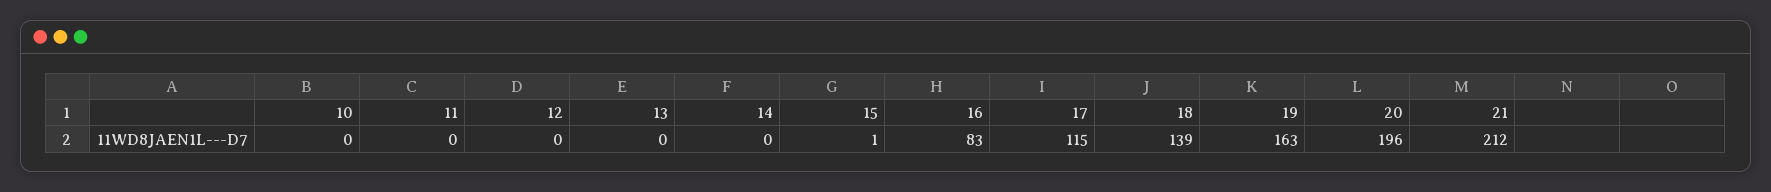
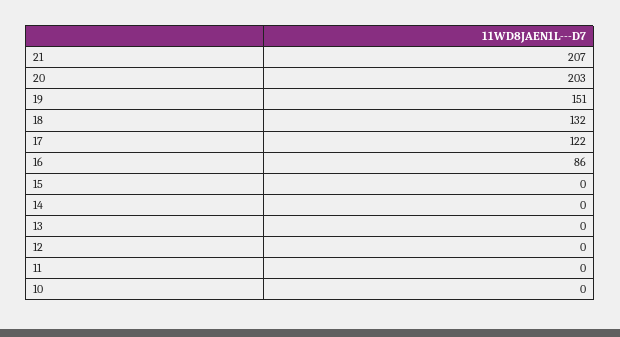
  {
    "10": 0,
    "11": 0,
    "12": 0,
    "13": 0,
    "14": 0,
-   "15": 1,
+   "15": 0,
-   "16": 83,
+   "16": 86,
-   "17": 115,
+   "17": 122,
-   "18": 139,
+   "18": 132,
-   "19": 163,
+   "19": 151,
-   "20": 196,
+   "20": 203,
-   "21": 212
+   "21": 207
  }

